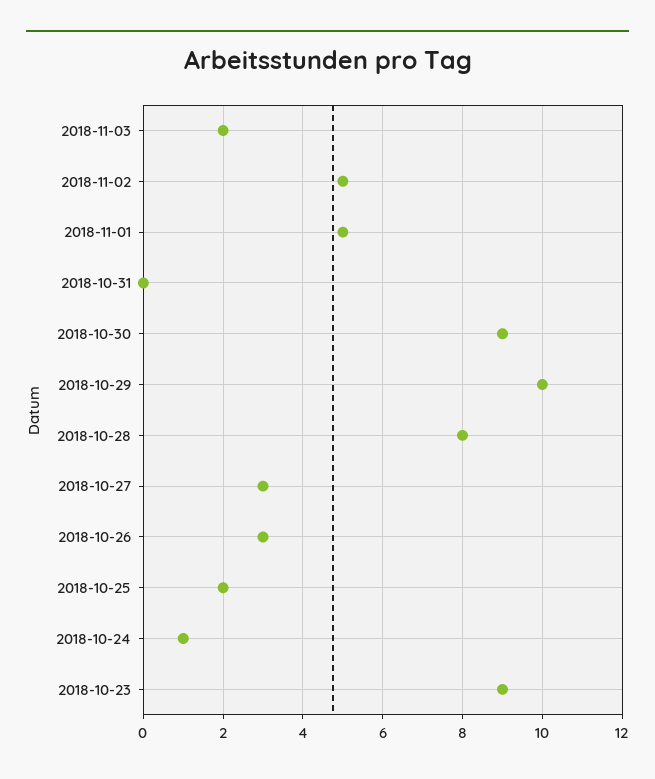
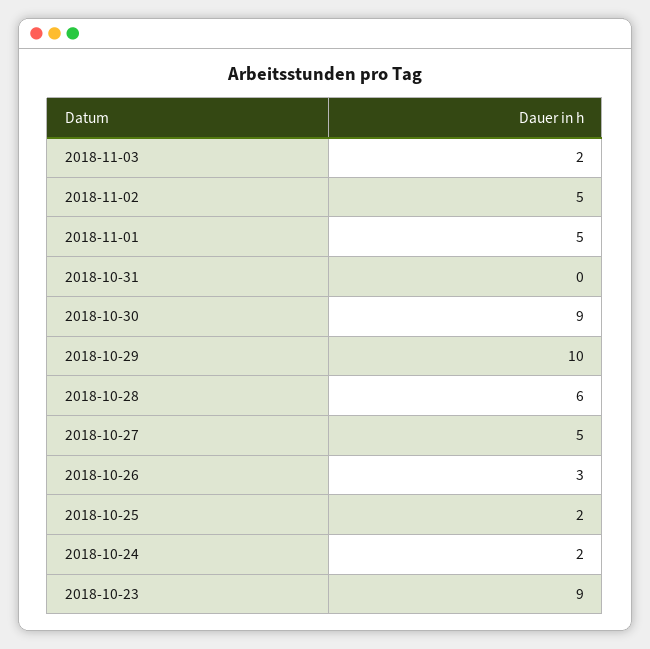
  {
    "2018-11-03": 2,
    "2018-11-02": 5,
    "2018-11-01": 5,
    "2018-10-31": 0,
    "2018-10-30": 9,
    "2018-10-29": 10,
-   "2018-10-28": 8,
+   "2018-10-28": 6,
-   "2018-10-27": 3,
+   "2018-10-27": 5,
    "2018-10-26": 3,
    "2018-10-25": 2,
-   "2018-10-24": 1,
+   "2018-10-24": 2,
    "2018-10-23": 9
  }

